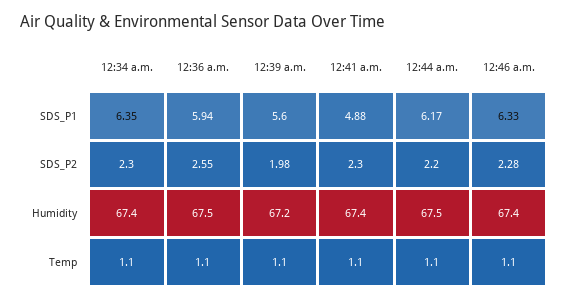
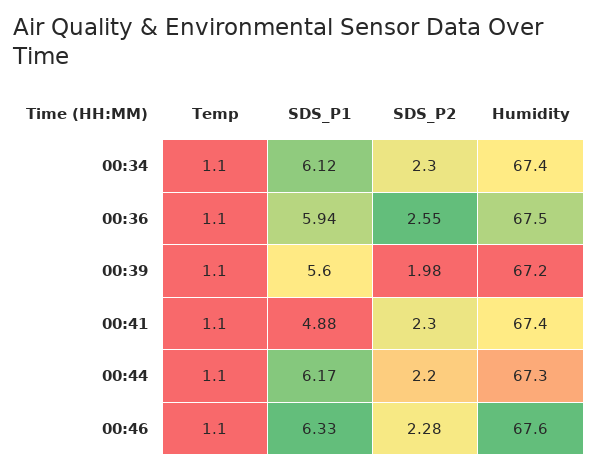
  {
    "12:34 a.m.": {
-     "SDS_P1": 6.35,
+     "SDS_P1": 6.12,
      "SDS_P2": 2.3,
      "Humidity": 67.4,
      "Temp": 1.1
    },
    "12:36 a.m.": {
      "SDS_P1": 5.94,
      "SDS_P2": 2.55,
      "Humidity": 67.5,
      "Temp": 1.1
    },
    "12:39 a.m.": {
      "SDS_P1": 5.6,
      "SDS_P2": 1.98,
      "Humidity": 67.2,
      "Temp": 1.1
    },
    "12:41 a.m.": {
      "SDS_P1": 4.88,
      "SDS_P2": 2.3,
      "Humidity": 67.4,
      "Temp": 1.1
    },
    "12:44 a.m.": {
      "SDS_P1": 6.17,
      "SDS_P2": 2.2,
-     "Humidity": 67.5,
+     "Humidity": 67.3,
      "Temp": 1.1
    },
    "12:46 a.m.": {
      "SDS_P1": 6.33,
      "SDS_P2": 2.28,
-     "Humidity": 67.4,
+     "Humidity": 67.6,
      "Temp": 1.1
    }
  }

